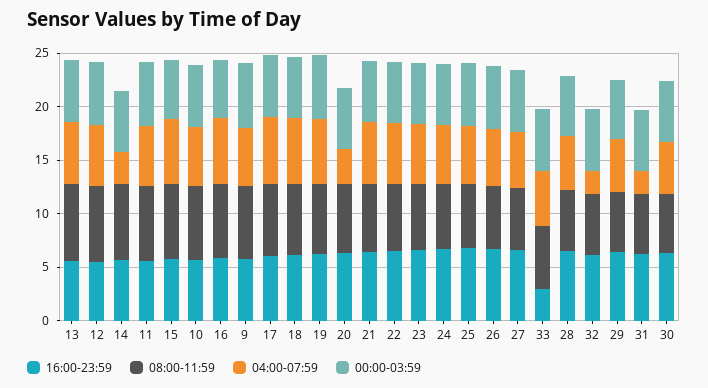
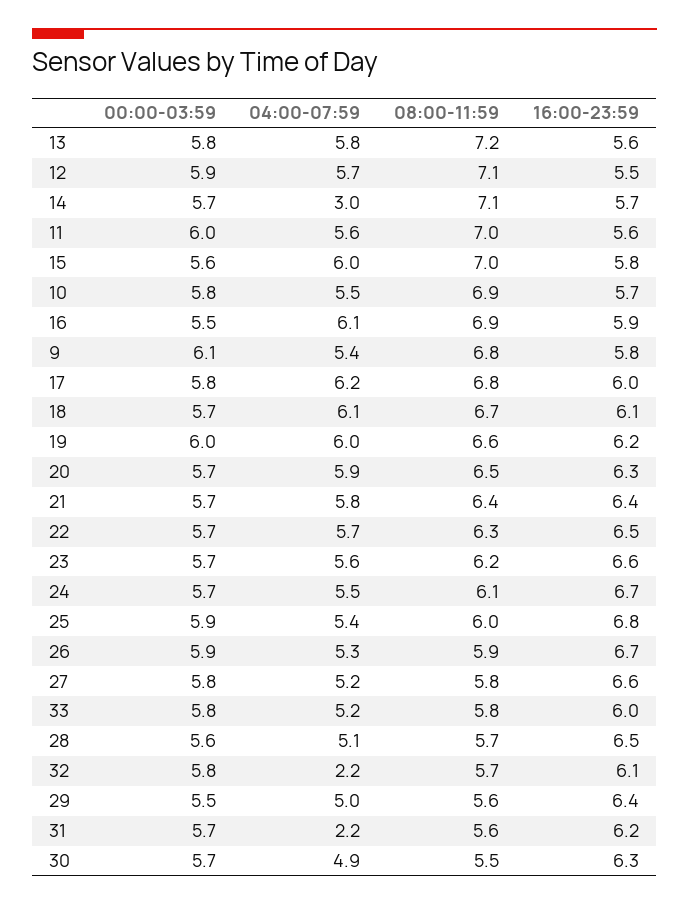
  {
    "16:00-23:59": {
      "13": 5.6,
      "12": 5.5,
      "14": 5.7,
      "11": 5.6,
      "15": 5.8,
      "10": 5.7,
      "16": 5.9,
      "9": 5.8,
      "17": 6,
      "18": 6.1,
      "19": 6.2,
      "20": 6.3,
      "21": 6.4,
      "22": 6.5,
      "23": 6.6,
      "24": 6.7,
      "25": 6.8,
      "26": 6.7,
      "27": 6.6,
-     "33": 3,
+     "33": 6,
      "28": 6.5,
      "32": 6.1,
      "29": 6.4,
      "31": 6.2,
      "30": 6.3
    },
    "08:00-11:59": {
      "13": 7.2,
      "12": 7.1,
      "14": 7.1,
      "11": 7,
      "15": 7,
      "10": 6.9,
      "16": 6.9,
      "9": 6.8,
      "17": 6.8,
      "18": 6.7,
      "19": 6.6,
      "20": 6.5,
      "21": 6.4,
      "22": 6.3,
      "23": 6.2,
      "24": 6.1,
      "25": 6,
      "26": 5.9,
      "27": 5.8,
      "33": 5.8,
      "28": 5.7,
      "32": 5.7,
      "29": 5.6,
      "31": 5.6,
      "30": 5.5
    },
    "04:00-07:59": {
      "13": 5.8,
      "12": 5.7,
      "14": 3,
      "11": 5.6,
      "15": 6,
      "10": 5.5,
      "16": 6.1,
      "9": 5.4,
      "17": 6.2,
      "18": 6.1,
      "19": 6,
-     "20": 3,
+     "20": 5.9,
      "21": 5.8,
      "22": 5.7,
      "23": 5.6,
      "24": 5.5,
      "25": 5.4,
      "26": 5.3,
      "27": 5.2,
      "33": 5.2,
      "28": 5.1,
      "32": 2.2,
      "29": 5,
      "31": 2.2,
      "30": 4.9
    },
    "00:00-03:59": {
      "13": 5.8,
      "12": 5.9,
      "14": 5.7,
      "11": 6,
      "15": 5.6,
      "10": 5.8,
      "16": 5.5,
      "9": 6.1,
      "17": 5.8,
      "18": 5.7,
      "19": 6,
      "20": 5.7,
      "21": 5.7,
      "22": 5.7,
      "23": 5.7,
      "24": 5.7,
      "25": 5.9,
      "26": 5.9,
      "27": 5.8,
      "33": 5.8,
      "28": 5.6,
      "32": 5.8,
      "29": 5.5,
      "31": 5.7,
      "30": 5.7
    }
  }

